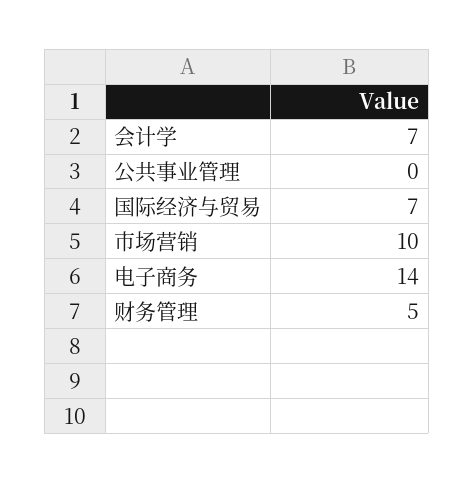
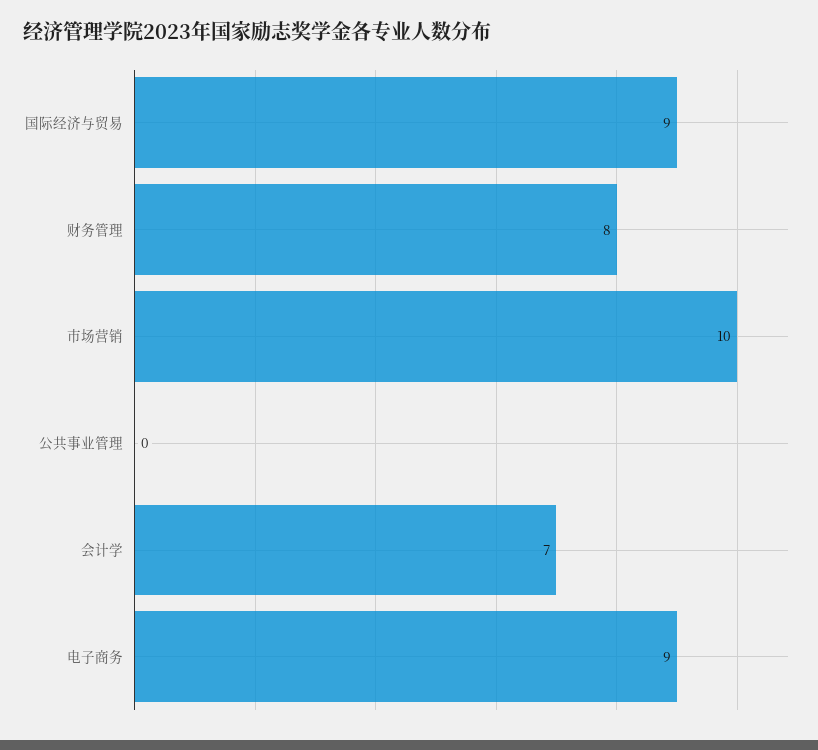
  {
    "会计学": 7,
    "公共事业管理": 0,
-   "国际经济与贸易": 7,
+   "国际经济与贸易": 9,
    "市场营销": 10,
-   "电子商务": 14,
+   "电子商务": 9,
-   "财务管理": 5
+   "财务管理": 8
  }

